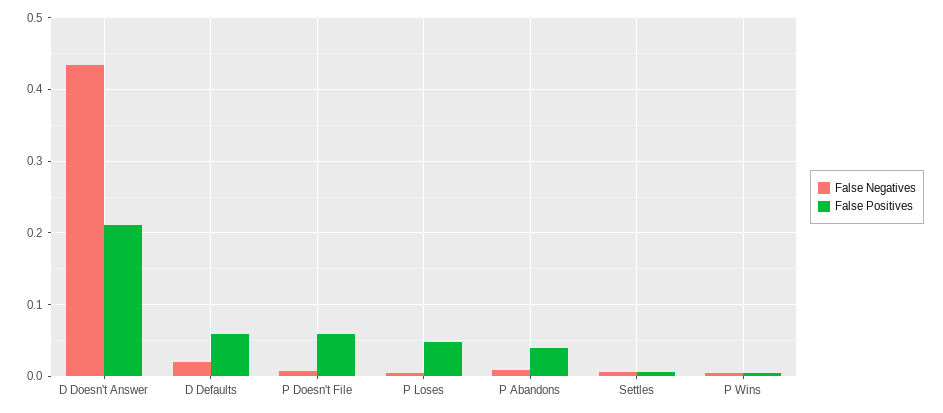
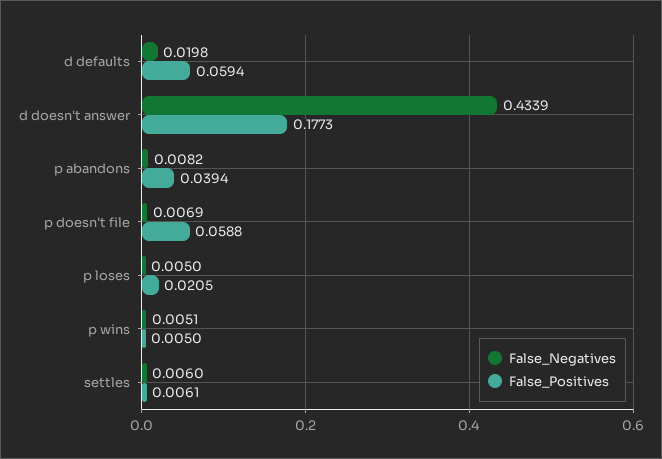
  {
    "False Negatives": {
      "D Doesn't Answer": 0.4339,
      "D Defaults": 0.0198,
      "P Doesn't File": 0.0069,
      "P Loses": 0.005,
      "P Abandons": 0.0082,
      "Settles": 0.006,
      "P Wins": 0.0051
    },
    "False Positives": {
-     "D Doesn't Answer": 0.21,
+     "D Doesn't Answer": 0.1773,
      "D Defaults": 0.0594,
      "P Doesn't File": 0.0588,
-     "P Loses": 0.05,
+     "P Loses": 0.0205,
      "P Abandons": 0.0394,
      "Settles": 0.0061,
      "P Wins": 0.005
    }
  }

